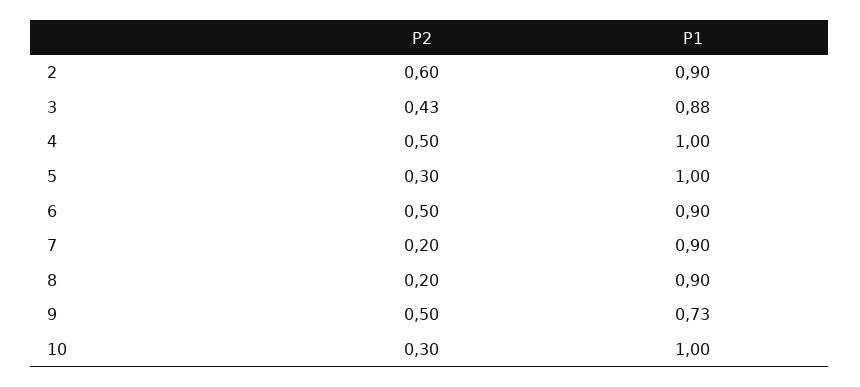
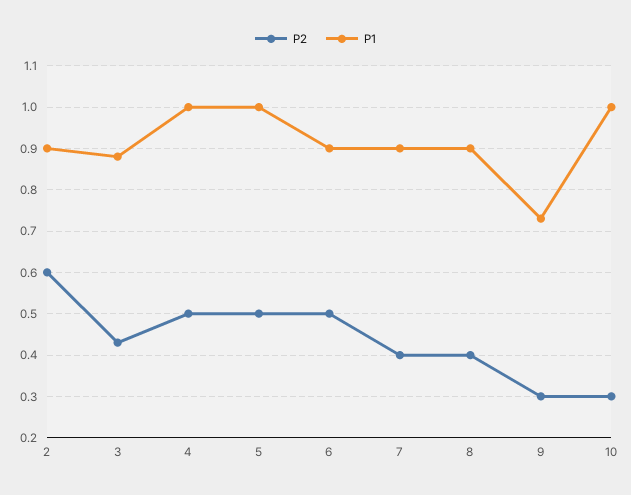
  {
    "P2": {
      "2": 0.6,
      "3": 0.43,
      "4": 0.5,
-     "5": 0.3,
+     "5": 0.5,
      "6": 0.5,
-     "7": 0.2,
+     "7": 0.4,
-     "8": 0.2,
+     "8": 0.4,
-     "9": 0.5,
+     "9": 0.3,
      "10": 0.3
    },
    "P1": {
      "2": 0.9,
      "3": 0.88,
      "4": 1,
      "5": 1,
      "6": 0.9,
      "7": 0.9,
      "8": 0.9,
      "9": 0.73,
      "10": 1
    }
  }

